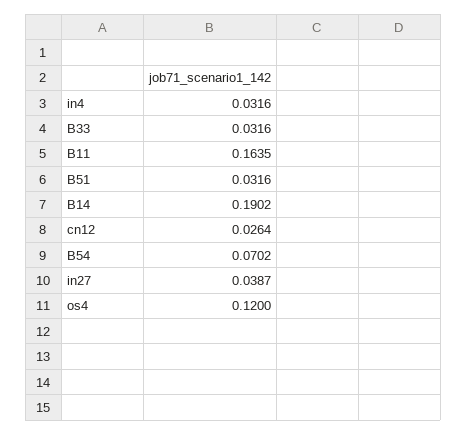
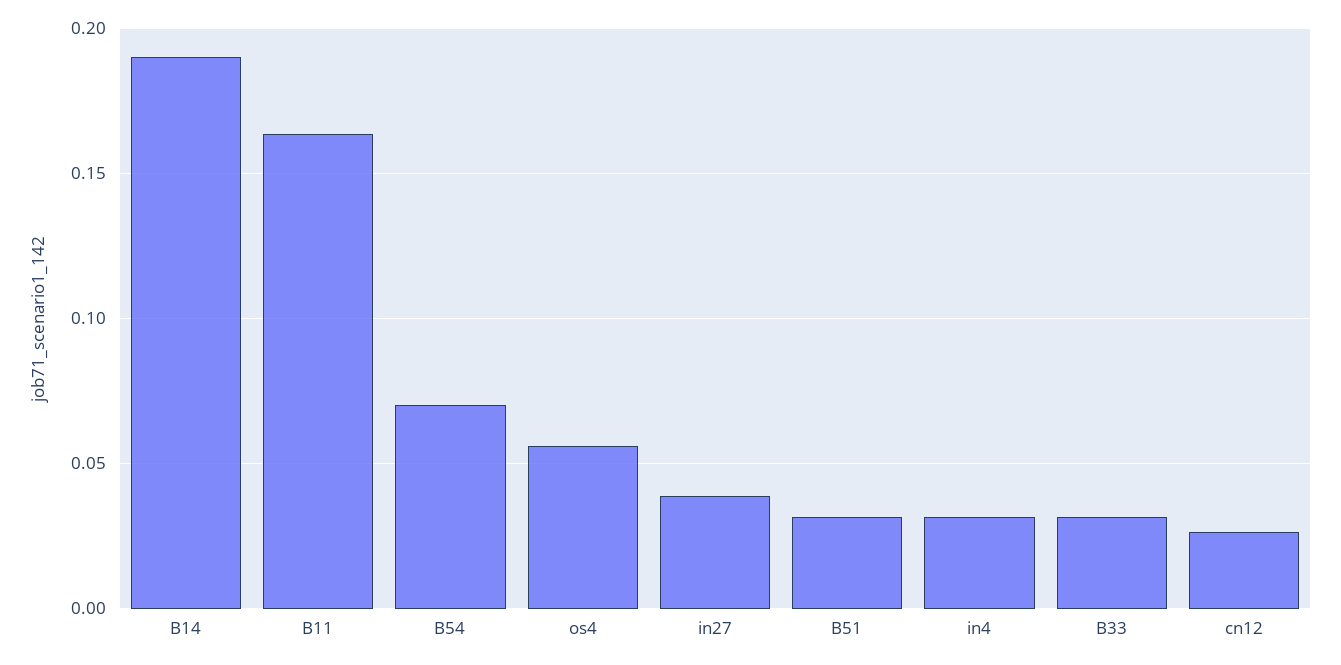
  {
    "in4": 0.0316,
    "B33": 0.0316,
    "B11": 0.1635,
    "B51": 0.0316,
    "B14": 0.1902,
    "cn12": 0.0264,
    "B54": 0.0702,
    "in27": 0.0387,
-   "os4": 0.12
+   "os4": 0.055
  }

